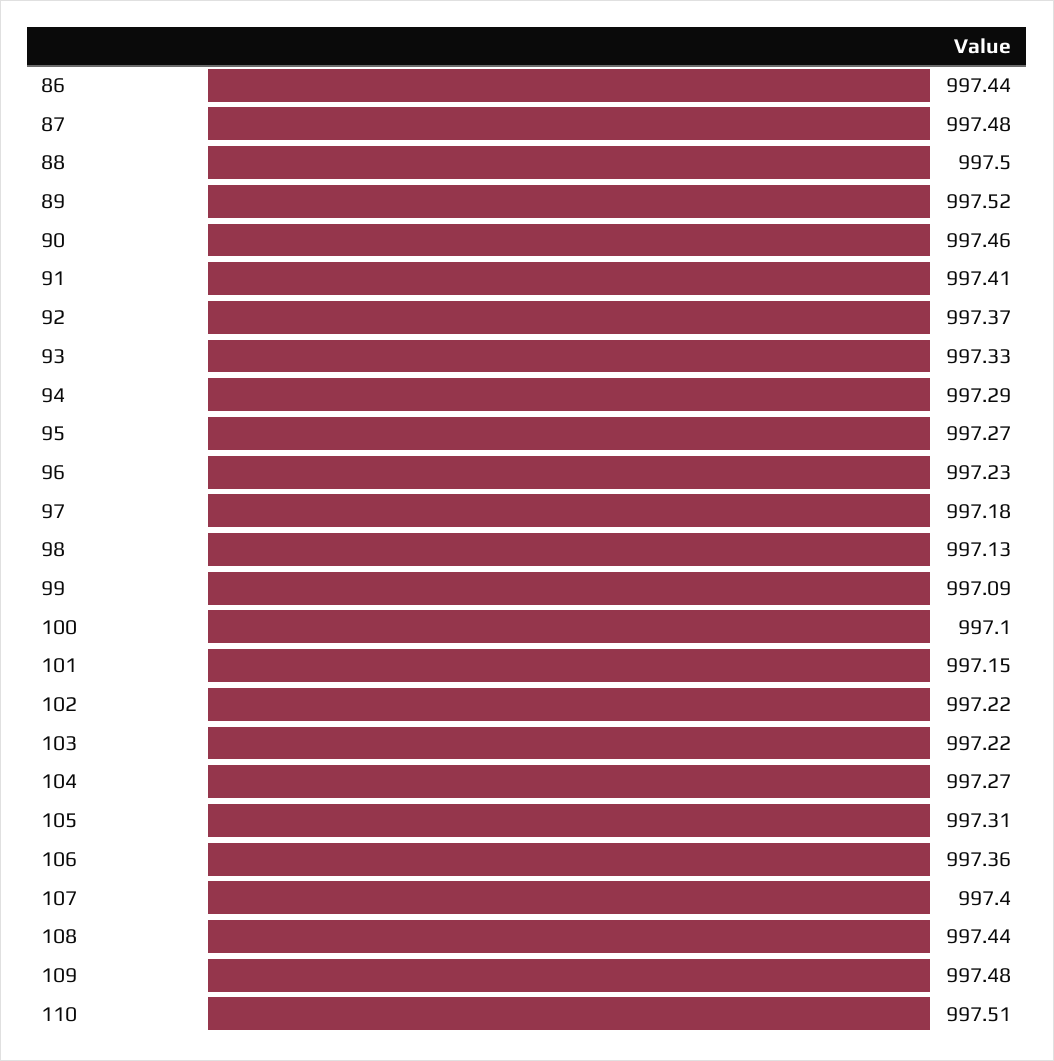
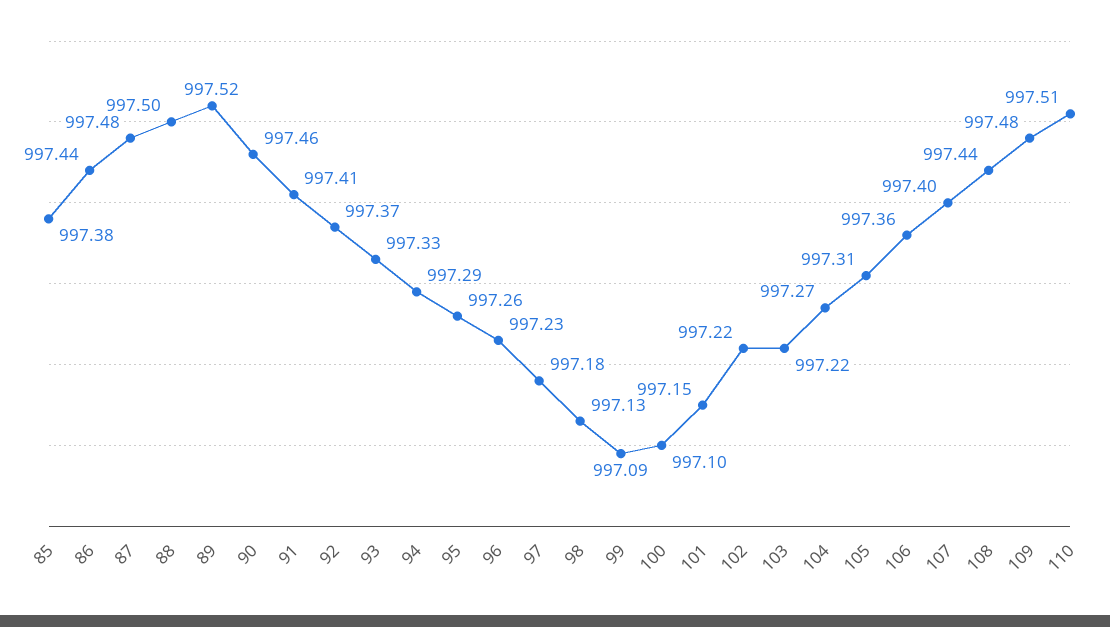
  {
    "86": 997.44,
    "87": 997.48,
    "88": 997.5,
    "89": 997.52,
    "90": 997.46,
    "91": 997.41,
    "92": 997.37,
    "93": 997.33,
    "94": 997.29,
-   "95": 997.27,
+   "95": 997.26,
    "96": 997.23,
    "97": 997.18,
    "98": 997.13,
    "99": 997.09,
    "100": 997.1,
    "101": 997.15,
    "102": 997.22,
    "103": 997.22,
    "104": 997.27,
    "105": 997.31,
    "106": 997.36,
    "107": 997.4,
    "108": 997.44,
    "109": 997.48,
-   "110": 997.51
+   "110": 997.51,
+   "85": 997.38
  }

